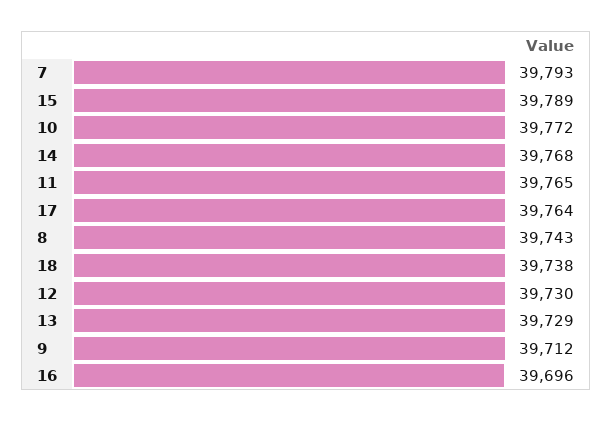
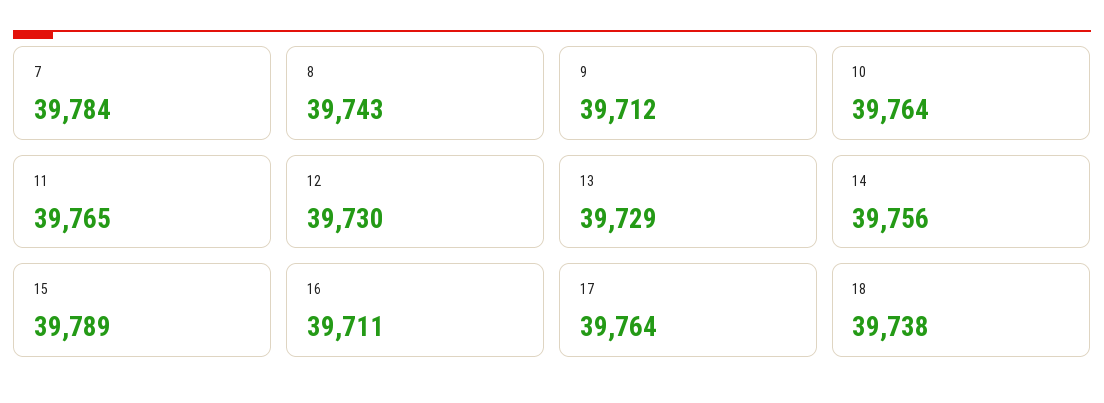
  {
-   "7": 39793,
+   "7": 39784,
    "15": 39789,
-   "10": 39772,
+   "10": 39764,
-   "14": 39768,
+   "14": 39756,
    "11": 39765,
    "17": 39764,
    "8": 39743,
    "18": 39738,
    "12": 39730,
    "13": 39729,
    "9": 39712,
-   "16": 39696
+   "16": 39711
  }

